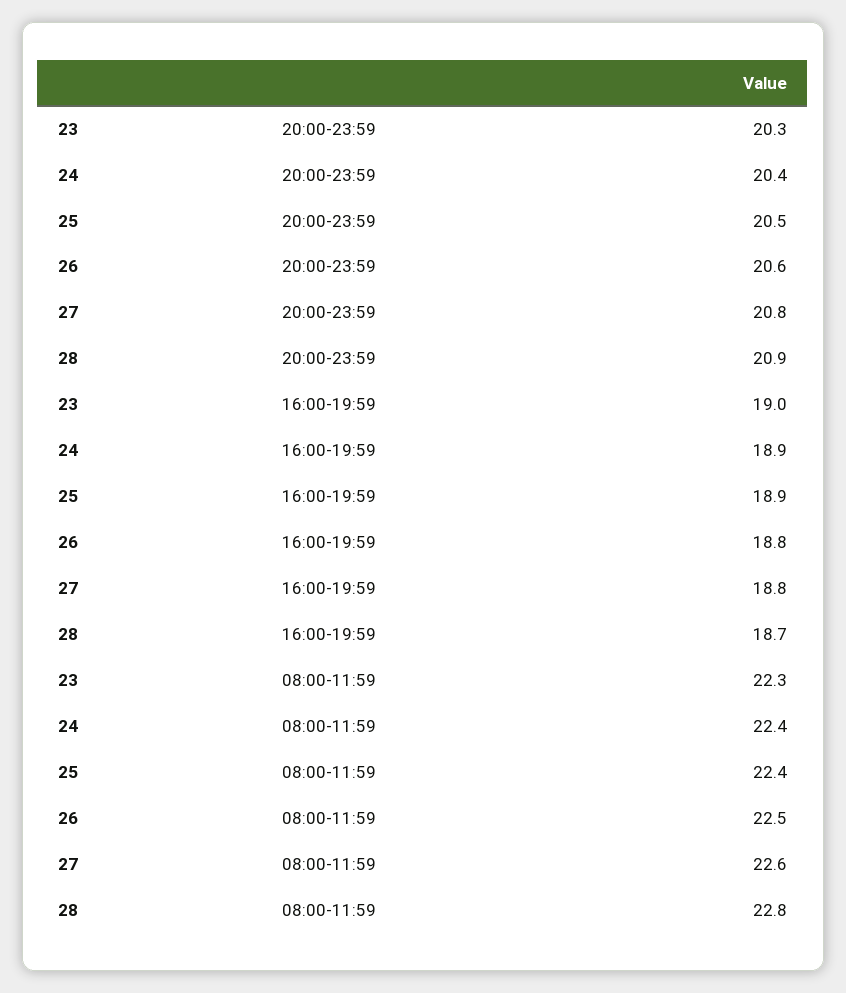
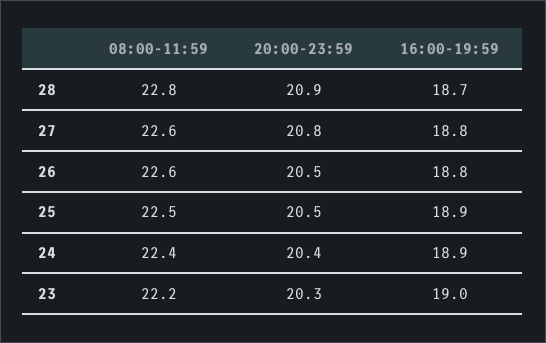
  {
    "23": {
      "20:00-23:59": 20.3,
      "16:00-19:59": 19,
-     "08:00-11:59": 22.3
+     "08:00-11:59": 22.2
    },
    "24": {
      "20:00-23:59": 20.4,
      "16:00-19:59": 18.9,
      "08:00-11:59": 22.4
    },
    "25": {
      "20:00-23:59": 20.5,
      "16:00-19:59": 18.9,
-     "08:00-11:59": 22.4
+     "08:00-11:59": 22.5
    },
    "26": {
-     "20:00-23:59": 20.6,
+     "20:00-23:59": 20.5,
      "16:00-19:59": 18.8,
-     "08:00-11:59": 22.5
+     "08:00-11:59": 22.6
    },
    "27": {
      "20:00-23:59": 20.8,
      "16:00-19:59": 18.8,
      "08:00-11:59": 22.6
    },
    "28": {
      "20:00-23:59": 20.9,
      "16:00-19:59": 18.7,
      "08:00-11:59": 22.8
    }
  }

